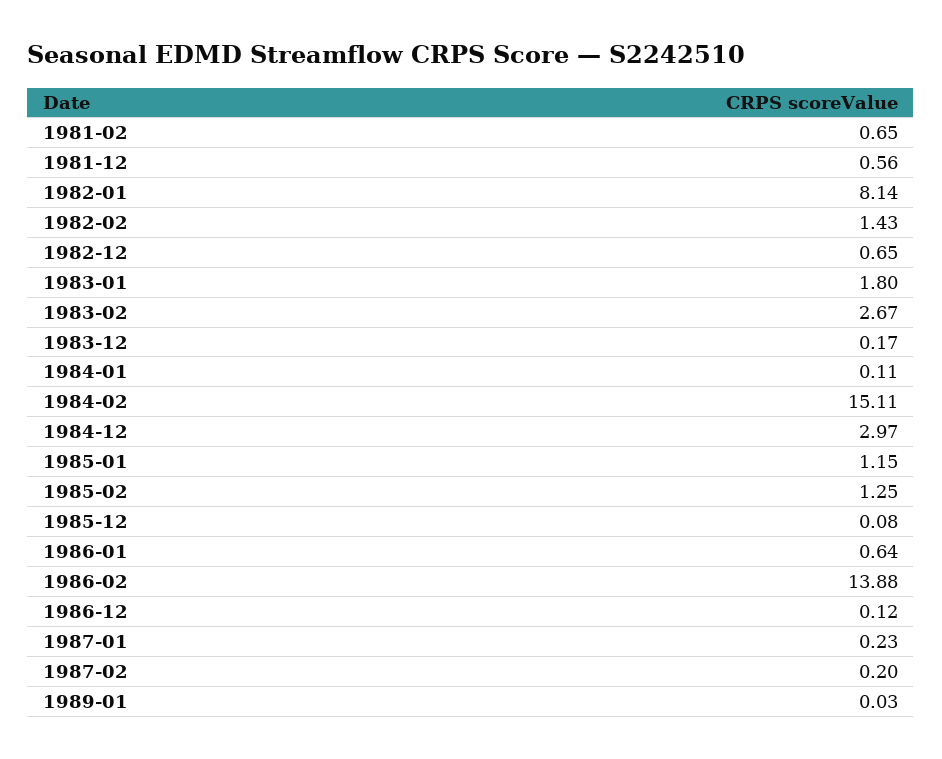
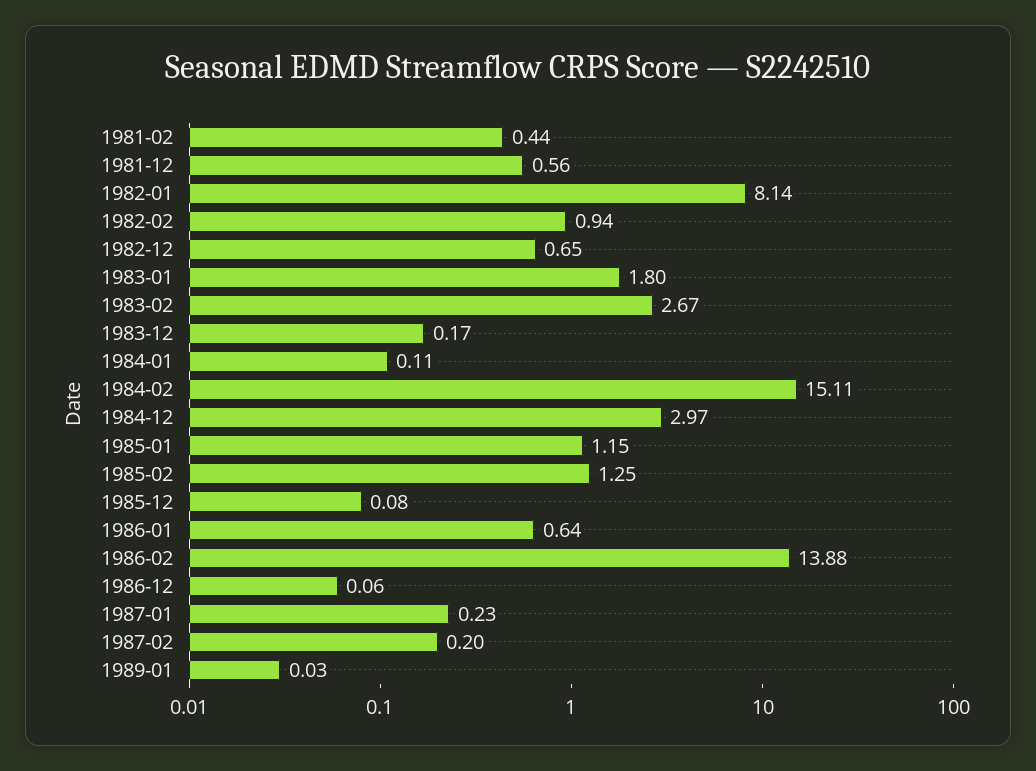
  {
-   "1981-02": 0.65,
+   "1981-02": 0.44,
    "1981-12": 0.56,
    "1982-01": 8.14,
-   "1982-02": 1.43,
+   "1982-02": 0.94,
    "1982-12": 0.65,
    "1983-01": 1.8,
    "1983-02": 2.67,
    "1983-12": 0.17,
    "1984-01": 0.11,
    "1984-02": 15.11,
    "1984-12": 2.97,
    "1985-01": 1.15,
    "1985-02": 1.25,
    "1985-12": 0.08,
    "1986-01": 0.64,
    "1986-02": 13.88,
-   "1986-12": 0.12,
+   "1986-12": 0.06,
    "1987-01": 0.23,
    "1987-02": 0.2,
    "1989-01": 0.03
  }

